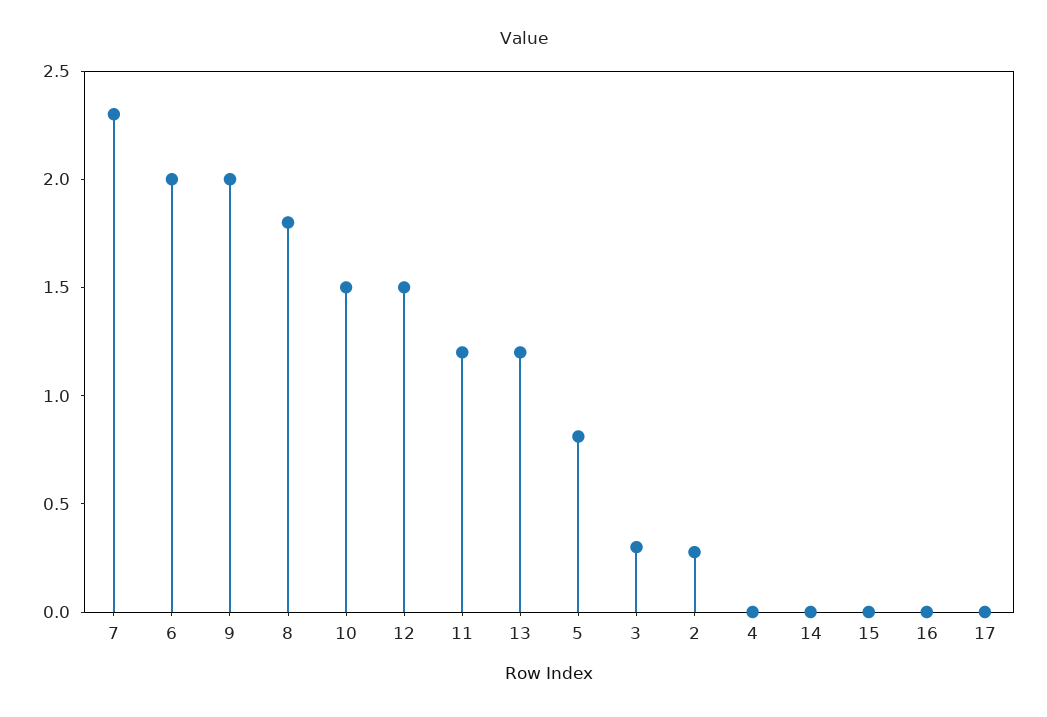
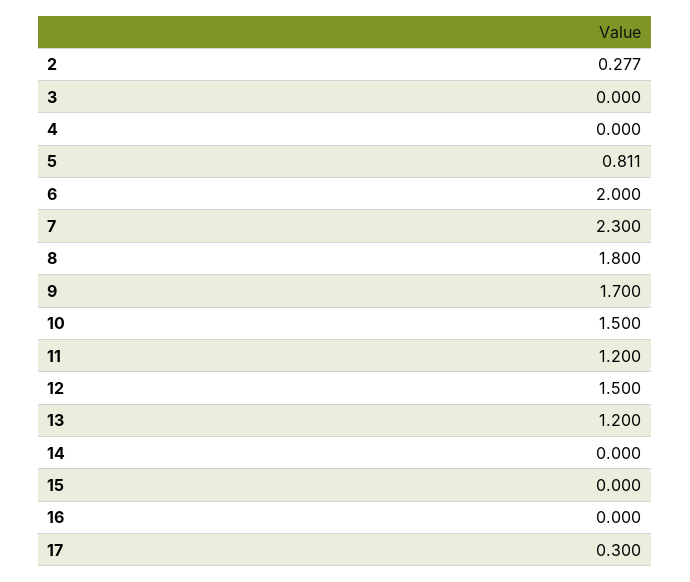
  {
    "7": 2.3,
    "6": 2,
-   "9": 2,
+   "9": 1.7,
    "8": 1.8,
    "10": 1.5,
    "12": 1.5,
    "11": 1.2,
    "13": 1.2,
    "5": 0.811,
-   "3": 0.3,
+   "3": 0,
    "2": 0.277,
    "4": 0,
    "14": 0,
    "15": 0,
    "16": 0,
-   "17": 0
+   "17": 0.3
  }

